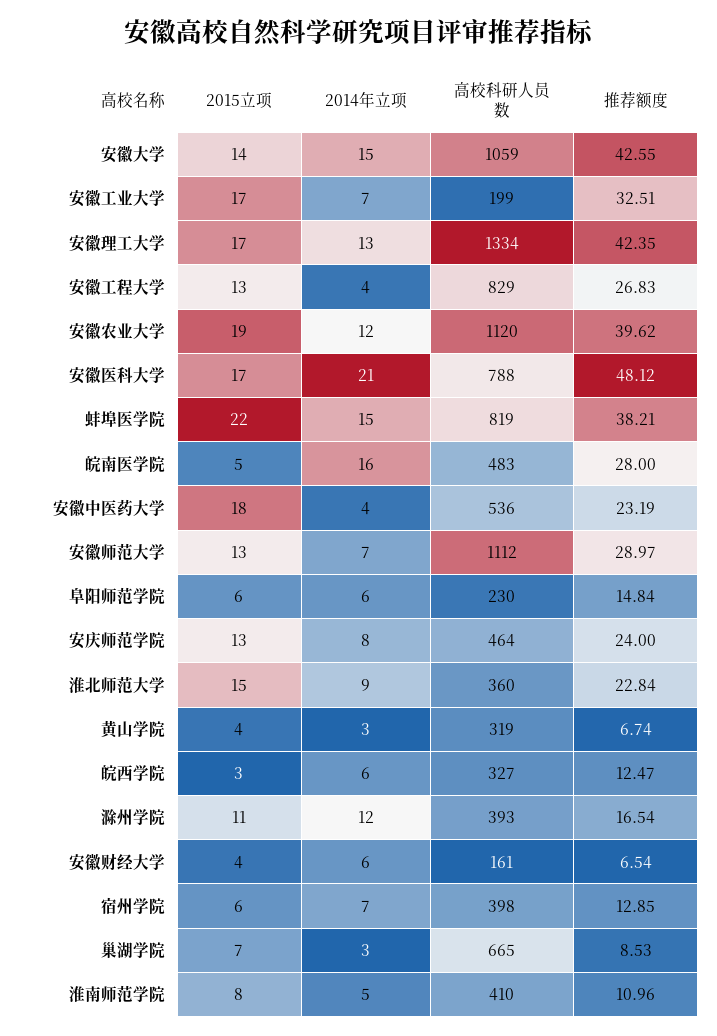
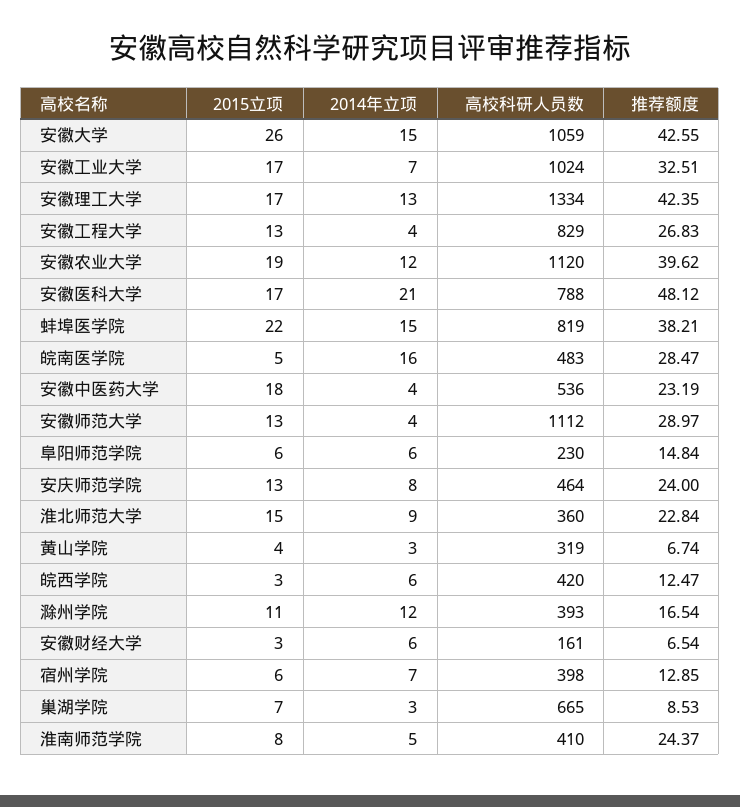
  {
    "2015立项": {
-     "安徽大学": 14,
+     "安徽大学": 26,
      "安徽工业大学": 17,
      "安徽理工大学": 17,
      "安徽工程大学": 13,
      "安徽农业大学": 19,
      "安徽医科大学": 17,
      "蚌埠医学院": 22,
      "皖南医学院": 5,
      "安徽中医药大学": 18,
      "安徽师范大学": 13,
      "阜阳师范学院": 6,
      "安庆师范学院": 13,
      "淮北师范大学": 15,
      "黄山学院": 4,
      "皖西学院": 3,
      "滁州学院": 11,
-     "安徽财经大学": 4,
+     "安徽财经大学": 3,
      "宿州学院": 6,
      "巢湖学院": 7,
      "淮南师范学院": 8
    },
    "2014年立项": {
      "安徽大学": 15,
      "安徽工业大学": 7,
      "安徽理工大学": 13,
      "安徽工程大学": 4,
      "安徽农业大学": 12,
      "安徽医科大学": 21,
      "蚌埠医学院": 15,
      "皖南医学院": 16,
      "安徽中医药大学": 4,
-     "安徽师范大学": 7,
+     "安徽师范大学": 4,
      "阜阳师范学院": 6,
      "安庆师范学院": 8,
      "淮北师范大学": 9,
      "黄山学院": 3,
      "皖西学院": 6,
      "滁州学院": 12,
      "安徽财经大学": 6,
      "宿州学院": 7,
      "巢湖学院": 3,
      "淮南师范学院": 5
    },
    "高校科研人员数": {
      "安徽大学": 1059,
-     "安徽工业大学": 199,
+     "安徽工业大学": 1024,
      "安徽理工大学": 1334,
      "安徽工程大学": 829,
      "安徽农业大学": 1120,
      "安徽医科大学": 788,
      "蚌埠医学院": 819,
      "皖南医学院": 483,
      "安徽中医药大学": 536,
      "安徽师范大学": 1112,
      "阜阳师范学院": 230,
      "安庆师范学院": 464,
      "淮北师范大学": 360,
      "黄山学院": 319,
-     "皖西学院": 327,
+     "皖西学院": 420,
      "滁州学院": 393,
      "安徽财经大学": 161,
      "宿州学院": 398,
      "巢湖学院": 665,
      "淮南师范学院": 410
    },
    "推荐额度": {
      "安徽大学": 42.55,
      "安徽工业大学": 32.51,
      "安徽理工大学": 42.35,
      "安徽工程大学": 26.83,
      "安徽农业大学": 39.62,
      "安徽医科大学": 48.12,
      "蚌埠医学院": 38.21,
-     "皖南医学院": 28,
+     "皖南医学院": 28.47,
      "安徽中医药大学": 23.19,
      "安徽师范大学": 28.97,
      "阜阳师范学院": 14.84,
      "安庆师范学院": 24,
      "淮北师范大学": 22.84,
      "黄山学院": 6.74,
      "皖西学院": 12.47,
      "滁州学院": 16.54,
      "安徽财经大学": 6.54,
      "宿州学院": 12.85,
      "巢湖学院": 8.53,
-     "淮南师范学院": 10.96
+     "淮南师范学院": 24.37
    }
  }

